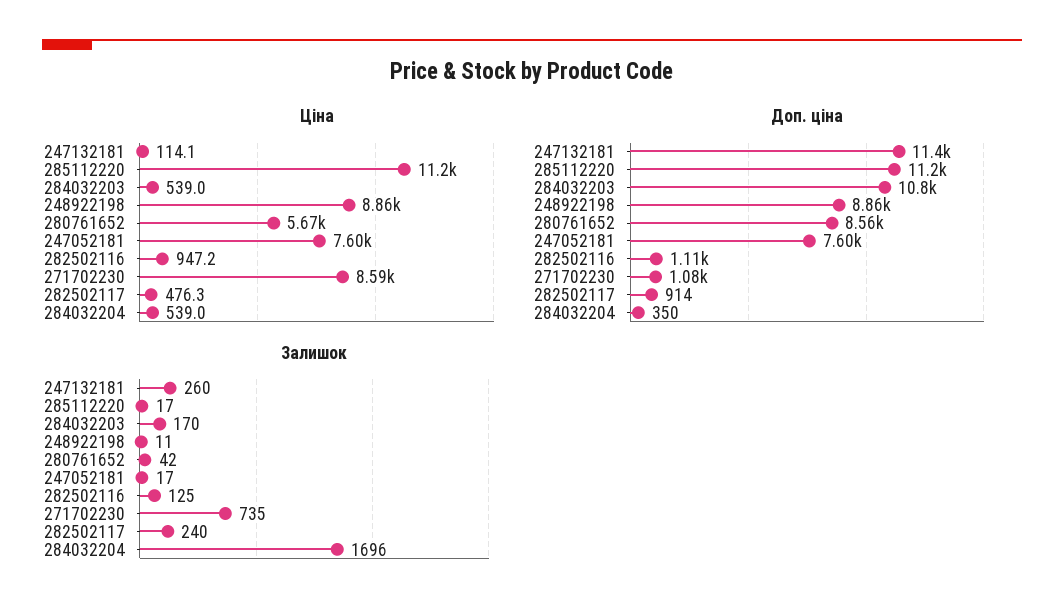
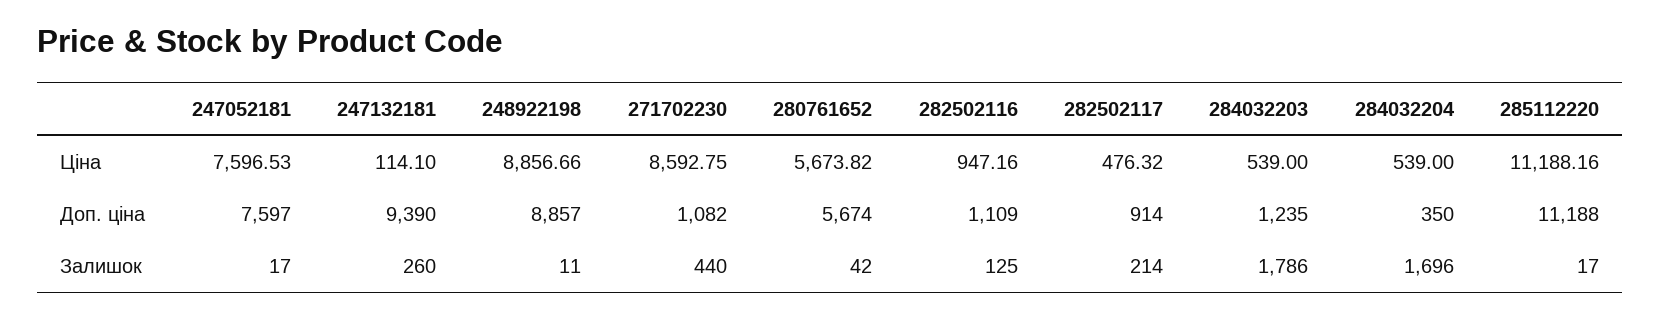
  {
    "Ціна": {
      "247132181": 114.1,
      "285112220": 11188.16,
      "284032203": 539,
      "248922198": 8856.66,
      "280761652": 5673.82,
      "247052181": 7596.53,
      "282502116": 947.16,
      "271702230": 8592.75,
      "282502117": 476.32,
      "284032204": 539
    },
    "Доп. ціна": {
-     "247132181": 11400,
+     "247132181": 9390,
      "285112220": 11188,
-     "284032203": 10800,
+     "284032203": 1235,
      "248922198": 8857,
-     "280761652": 8560,
+     "280761652": 5674,
      "247052181": 7597,
      "282502116": 1109,
      "271702230": 1082,
      "282502117": 914,
      "284032204": 350
    },
    "Залишок": {
      "247132181": 260,
      "285112220": 17,
-     "284032203": 170,
+     "284032203": 1786,
      "248922198": 11,
      "280761652": 42,
      "247052181": 17,
      "282502116": 125,
-     "271702230": 735,
+     "271702230": 440,
-     "282502117": 240,
+     "282502117": 214,
      "284032204": 1696
    }
  }

